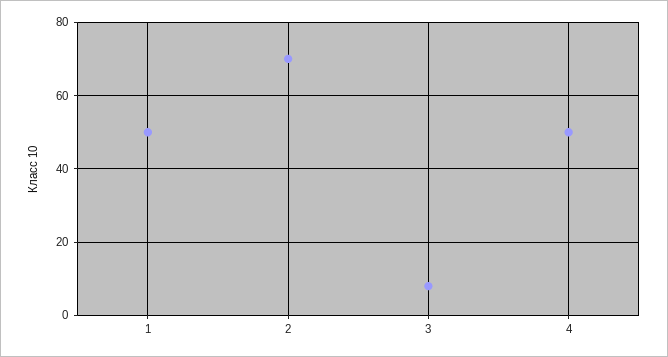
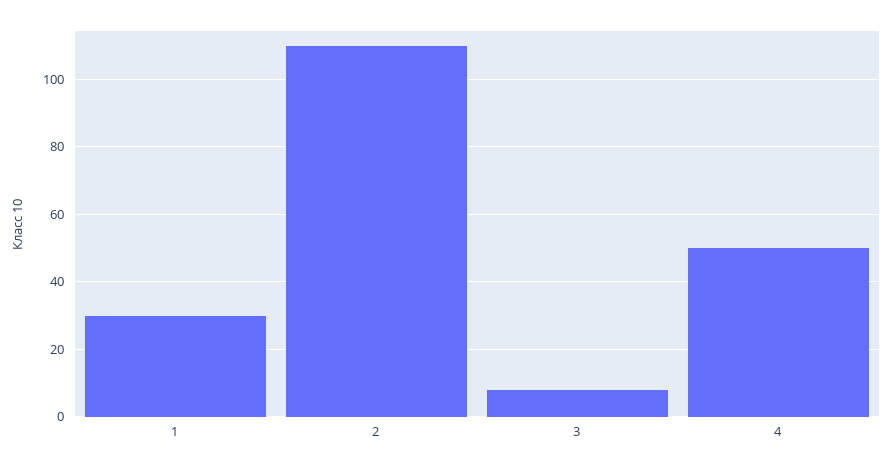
  {
-   "1": 50,
+   "1": 30,
-   "2": 70,
+   "2": 110,
    "3": 10,
    "4": 50
  }

